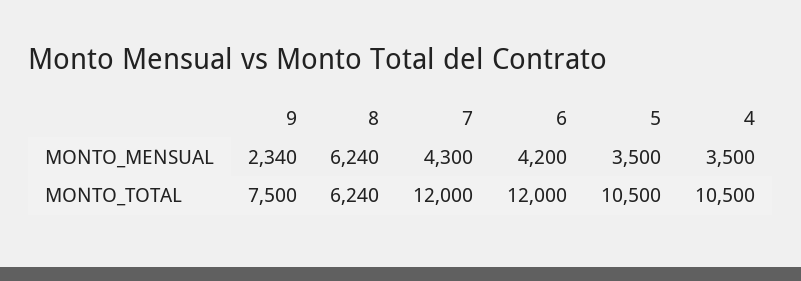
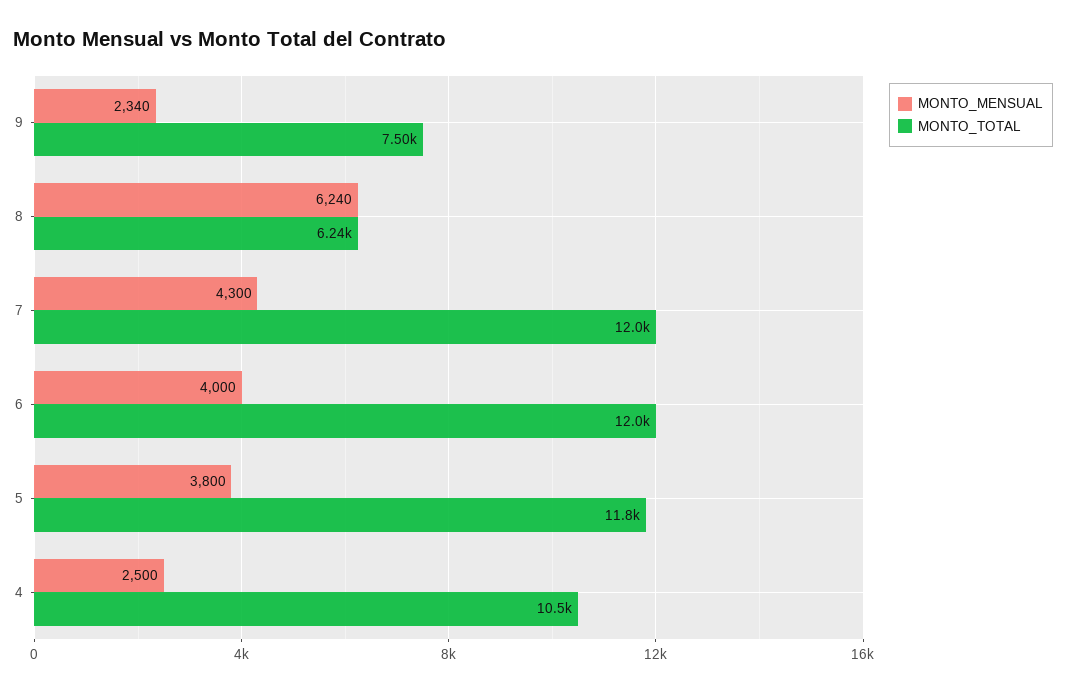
  {
    "MONTO_MENSUAL": {
      "9": 2340,
      "8": 6240,
      "7": 4300,
-     "6": 4200,
+     "6": 4000,
-     "5": 3500,
+     "5": 3800,
-     "4": 3500
+     "4": 2500
    },
    "MONTO_TOTAL": {
      "9": 7500,
      "8": 6240,
      "7": 12000,
      "6": 12000,
-     "5": 10500,
+     "5": 11800,
      "4": 10500
    }
  }

